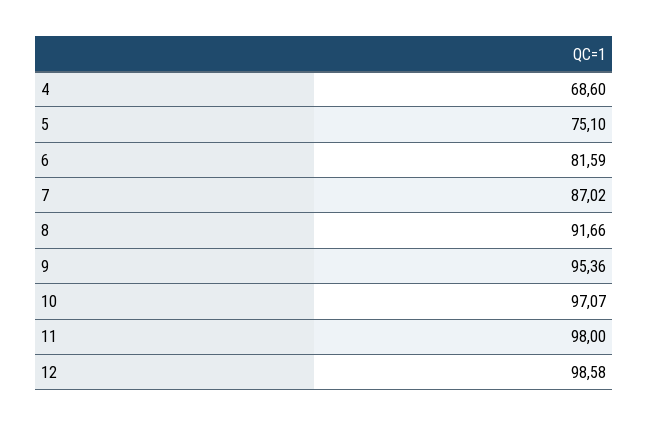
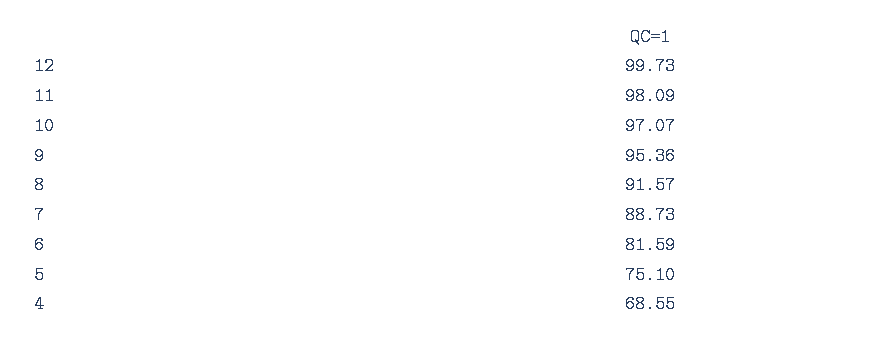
  {
-   "4": 68.6,
+   "4": 68.55,
    "5": 75.1,
    "6": 81.59,
-   "7": 87.02,
+   "7": 88.73,
-   "8": 91.66,
+   "8": 91.57,
    "9": 95.36,
    "10": 97.07,
-   "11": 98,
+   "11": 98.09,
-   "12": 98.58
+   "12": 99.73
  }

